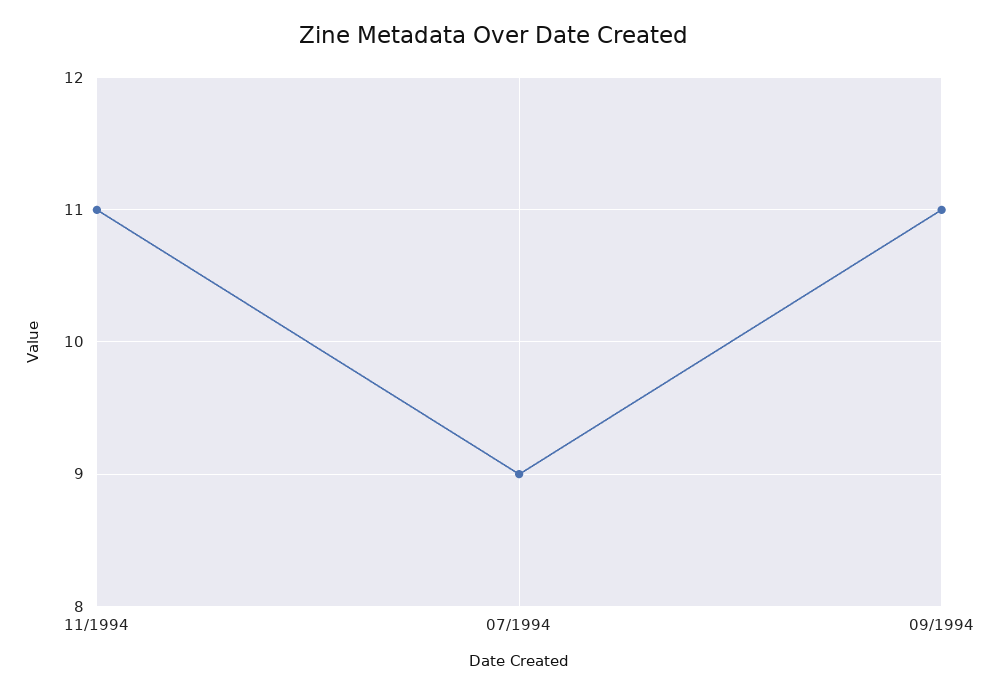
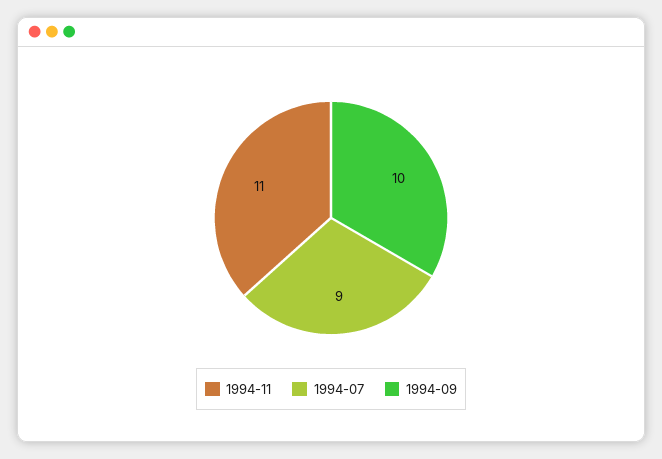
  {
    "11/1994": 11,
    "07/1994": 9,
-   "09/1994": 11
+   "09/1994": 10
  }

